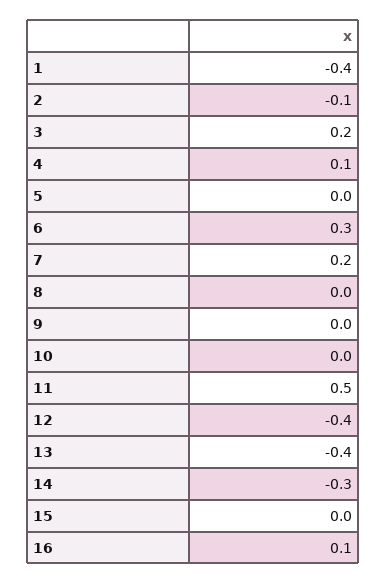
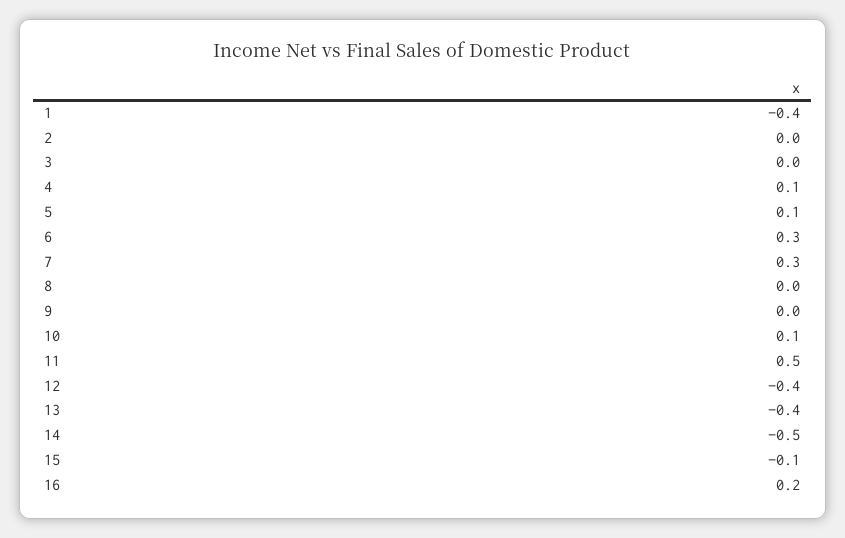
  {
    "1": -0.4,
-   "2": -0.1,
+   "2": 0,
-   "3": 0.2,
+   "3": 0,
    "4": 0.1,
-   "5": 0,
+   "5": 0.1,
    "6": 0.3,
-   "7": 0.2,
+   "7": 0.3,
    "8": 0,
    "9": 0,
-   "10": 0,
+   "10": 0.1,
    "11": 0.5,
    "12": -0.4,
    "13": -0.4,
-   "14": -0.3,
+   "14": -0.5,
-   "15": 0,
+   "15": -0.1,
-   "16": 0.1
+   "16": 0.2
  }

